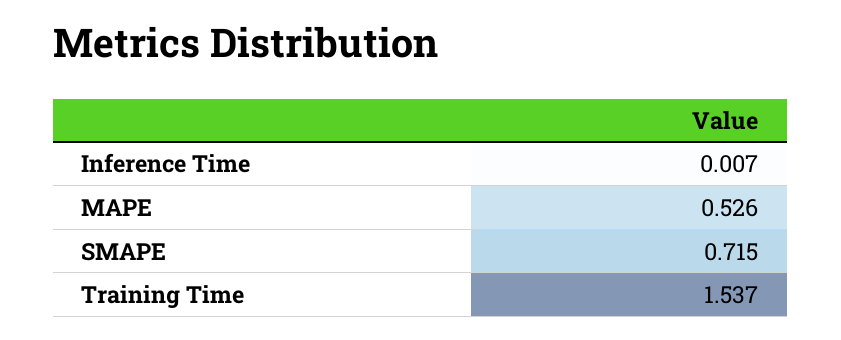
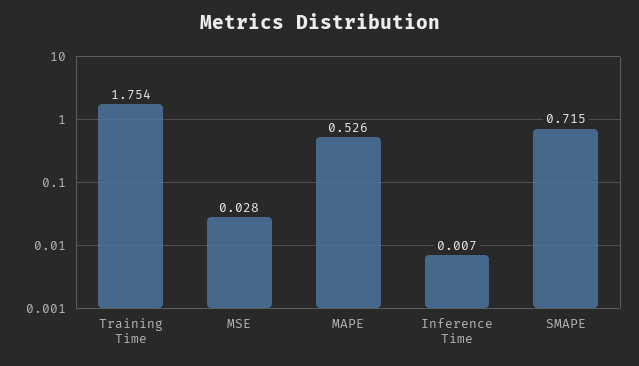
  {
    "Inference Time": 0.007,
    "MAPE": 0.526,
    "SMAPE": 0.715,
-   "Training Time": 1.537
+   "Training Time": 1.754,
+   "MSE": 0.028
  }

